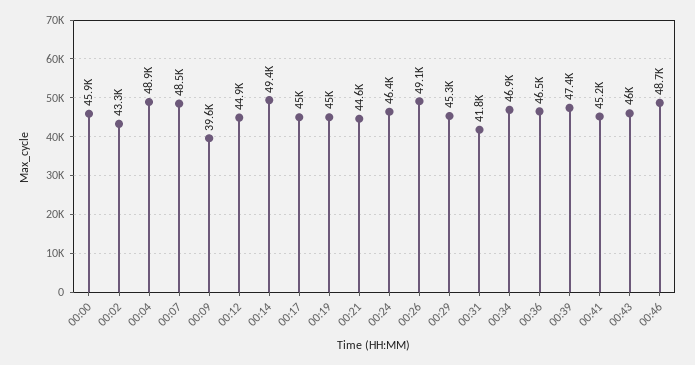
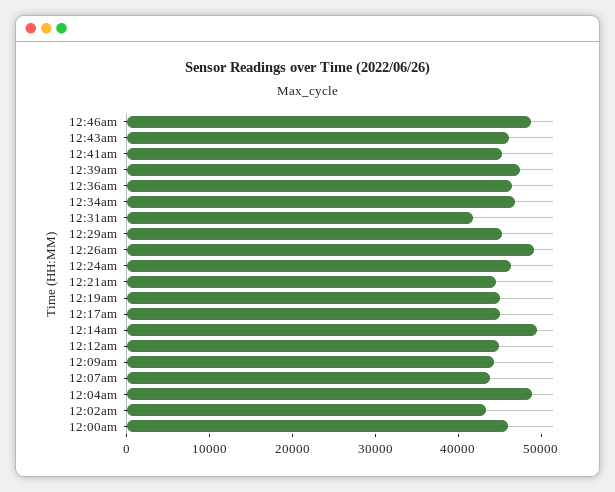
  {
    "00:00": 45900,
    "00:02": 43300,
    "00:04": 48900,
-   "00:07": 48500,
+   "00:07": 44000,
-   "00:09": 39600,
+   "00:09": 44000,
    "00:12": 44900,
    "00:14": 49400,
    "00:17": 45000,
    "00:19": 45000,
    "00:21": 44600,
    "00:24": 46400,
    "00:26": 49100,
    "00:29": 45300,
    "00:31": 41800,
    "00:34": 46900,
    "00:36": 46500,
    "00:39": 47400,
    "00:41": 45200,
    "00:43": 46000,
    "00:46": 48700
  }

